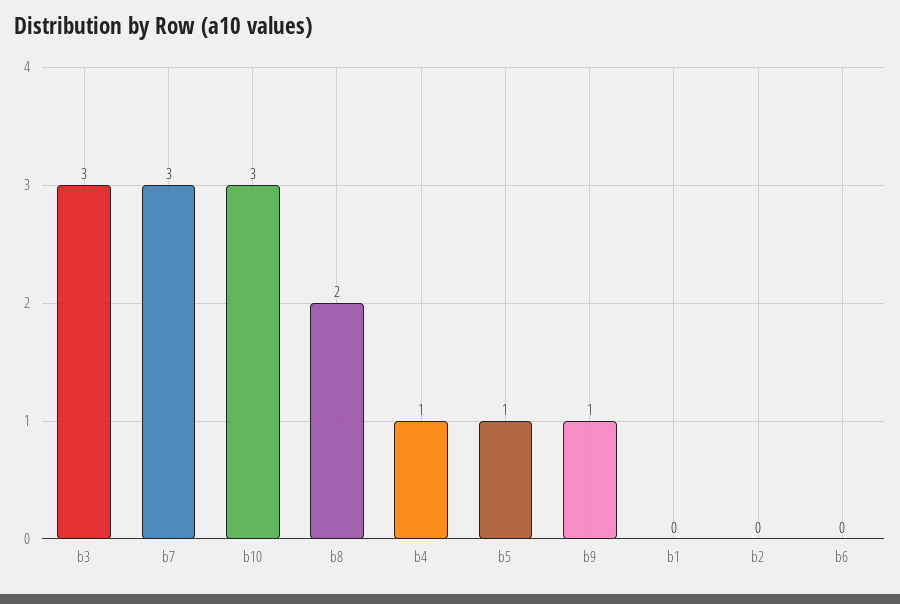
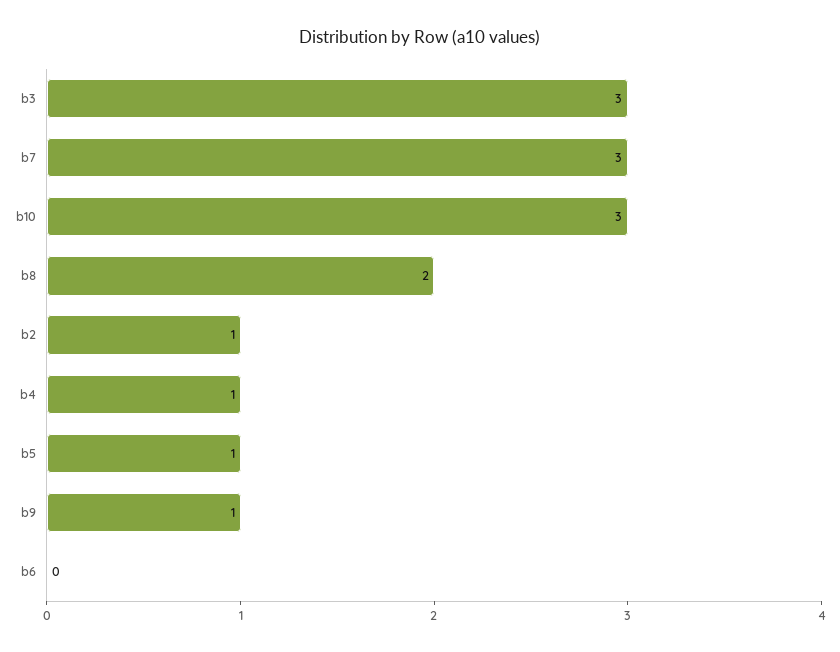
  {
    "b3": 3,
    "b7": 3,
    "b10": 3,
    "b8": 2,
    "b4": 1,
    "b5": 1,
    "b9": 1,
-   "b1": 0,
-   "b2": 0,
+   "b2": 1,
    "b6": 0
  }

